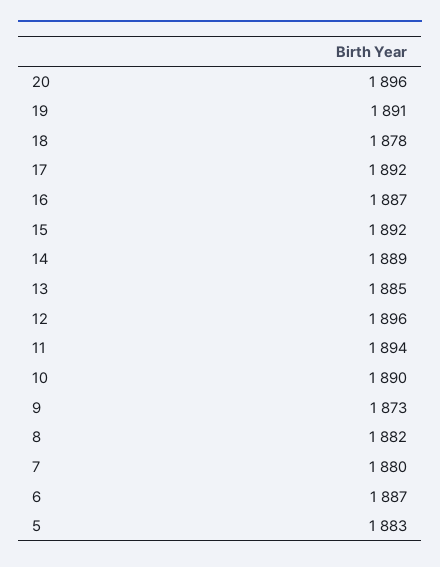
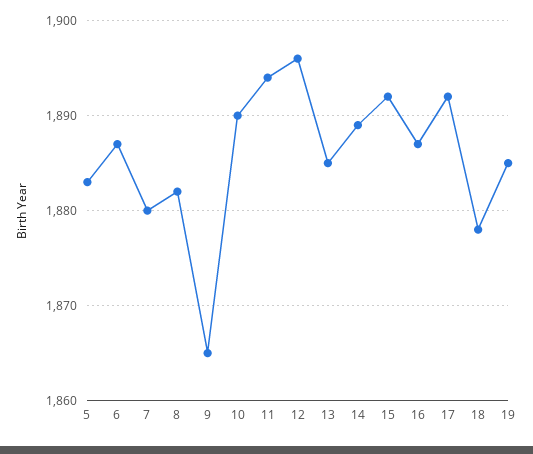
  {
-   "20": 1896,
-   "19": 1891,
+   "19": 1885,
    "18": 1878,
    "17": 1892,
    "16": 1887,
    "15": 1892,
    "14": 1889,
    "13": 1885,
    "12": 1896,
    "11": 1894,
    "10": 1890,
-   "9": 1873,
+   "9": 1865,
    "8": 1882,
    "7": 1880,
    "6": 1887,
    "5": 1883
  }

